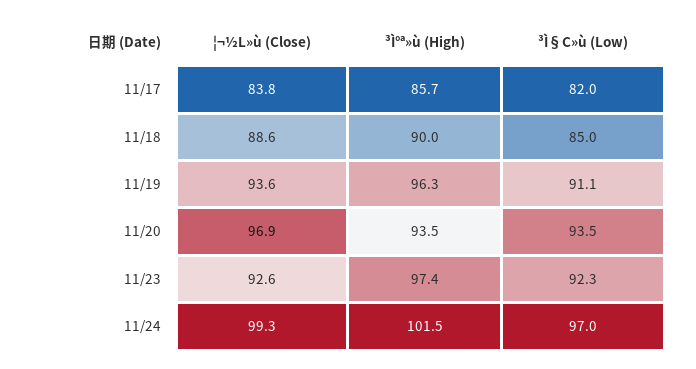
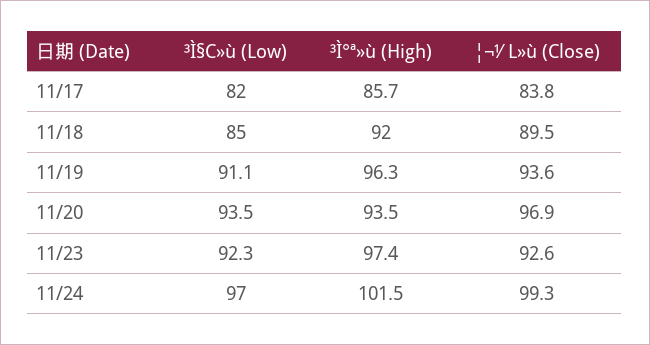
  {
    "¦¬½L»ù (Close)": {
      "11/17": 83.8,
-     "11/18": 88.6,
+     "11/18": 89.5,
      "11/19": 93.6,
      "11/20": 96.9,
      "11/23": 92.6,
      "11/24": 99.3
    },
    "³Ì°ª»ù (High)": {
      "11/17": 85.7,
-     "11/18": 90,
+     "11/18": 92,
      "11/19": 96.3,
      "11/20": 93.5,
      "11/23": 97.4,
      "11/24": 101.5
    },
    "³Ì§C»ù (Low)": {
      "11/17": 82,
      "11/18": 85,
      "11/19": 91.1,
      "11/20": 93.5,
      "11/23": 92.3,
      "11/24": 97
    }
  }

